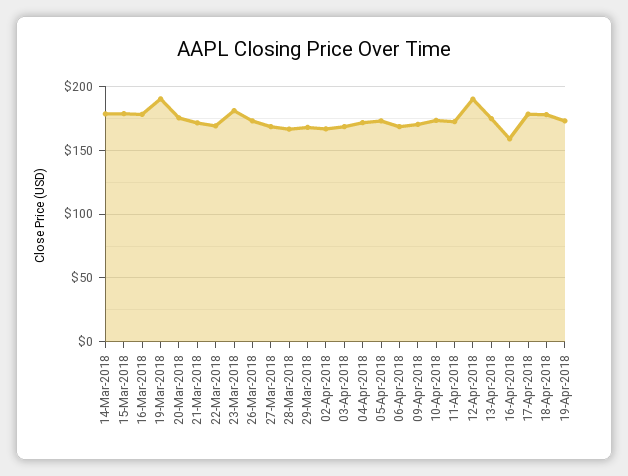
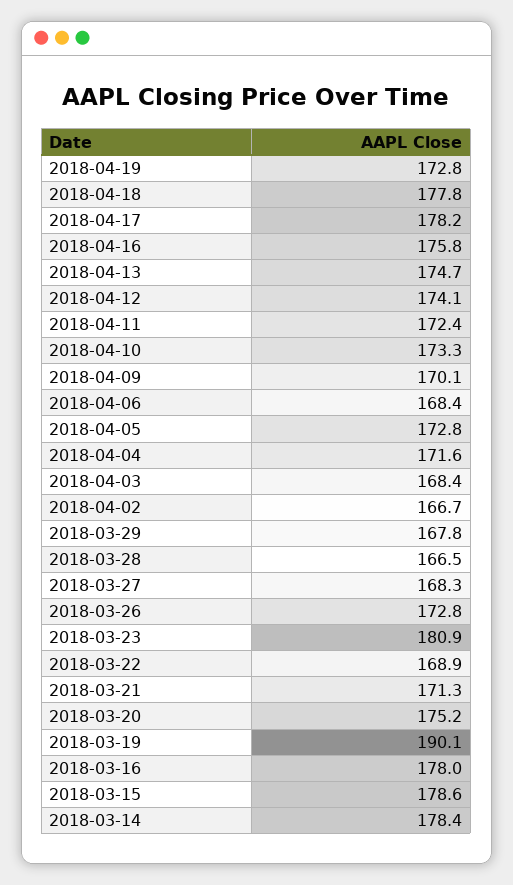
  {
    "14-Mar-2018": 178.4,
    "15-Mar-2018": 178.6,
    "16-Mar-2018": 178,
    "19-Mar-2018": 190.1,
    "20-Mar-2018": 175.2,
    "21-Mar-2018": 171.3,
    "22-Mar-2018": 168.9,
    "23-Mar-2018": 180.9,
    "26-Mar-2018": 172.8,
    "27-Mar-2018": 168.3,
    "28-Mar-2018": 166.5,
    "29-Mar-2018": 167.8,
    "02-Apr-2018": 166.7,
    "03-Apr-2018": 168.4,
    "04-Apr-2018": 171.6,
    "05-Apr-2018": 172.8,
    "06-Apr-2018": 168.4,
    "09-Apr-2018": 170.1,
    "10-Apr-2018": 173.3,
    "11-Apr-2018": 172.4,
-   "12-Apr-2018": 190,
+   "12-Apr-2018": 174.1,
    "13-Apr-2018": 174.7,
-   "16-Apr-2018": 160,
+   "16-Apr-2018": 175.8,
    "17-Apr-2018": 178.2,
    "18-Apr-2018": 177.8,
    "19-Apr-2018": 172.8
  }

